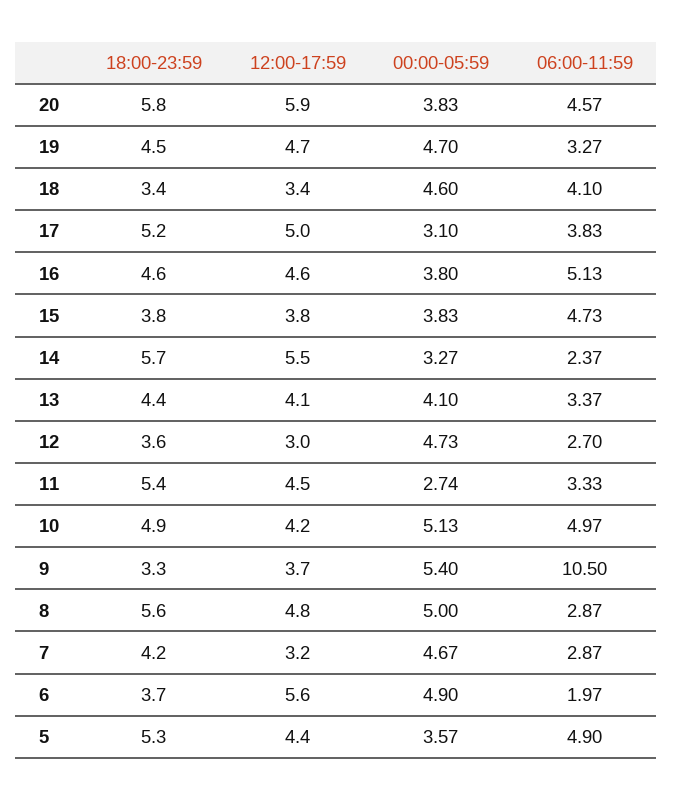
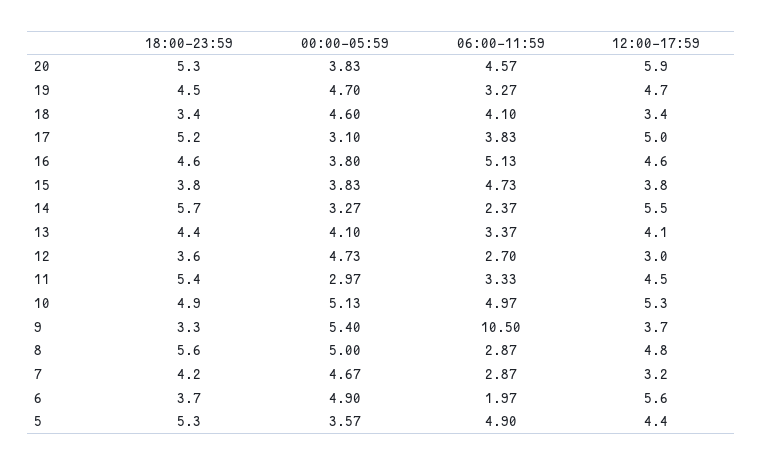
  {
    "18:00-23:59": {
-     "20": 5.8,
+     "20": 5.3,
      "19": 4.5,
      "18": 3.4,
      "17": 5.2,
      "16": 4.6,
      "15": 3.8,
      "14": 5.7,
      "13": 4.4,
      "12": 3.6,
      "11": 5.4,
      "10": 4.9,
      "9": 3.3,
      "8": 5.6,
      "7": 4.2,
      "6": 3.7,
      "5": 5.3
    },
    "12:00-17:59": {
      "20": 5.9,
      "19": 4.7,
      "18": 3.4,
      "17": 5,
      "16": 4.6,
      "15": 3.8,
      "14": 5.5,
      "13": 4.1,
      "12": 3,
      "11": 4.5,
-     "10": 4.2,
+     "10": 5.3,
      "9": 3.7,
      "8": 4.8,
      "7": 3.2,
      "6": 5.6,
      "5": 4.4
    },
    "00:00-05:59": {
      "20": 3.83,
      "19": 4.7,
      "18": 4.6,
      "17": 3.1,
      "16": 3.8,
      "15": 3.83,
      "14": 3.27,
      "13": 4.1,
      "12": 4.73,
-     "11": 2.74,
+     "11": 2.97,
      "10": 5.13,
      "9": 5.4,
      "8": 5,
      "7": 4.67,
      "6": 4.9,
      "5": 3.57
    },
    "06:00-11:59": {
      "20": 4.57,
      "19": 3.27,
      "18": 4.1,
      "17": 3.83,
      "16": 5.13,
      "15": 4.73,
      "14": 2.37,
      "13": 3.37,
      "12": 2.7,
      "11": 3.33,
      "10": 4.97,
      "9": 10.5,
      "8": 2.87,
      "7": 2.87,
      "6": 1.97,
      "5": 4.9
    }
  }

